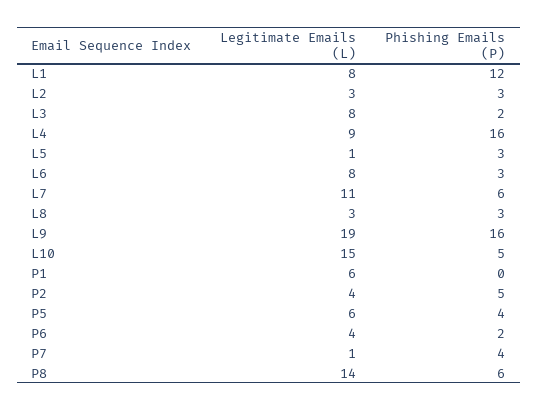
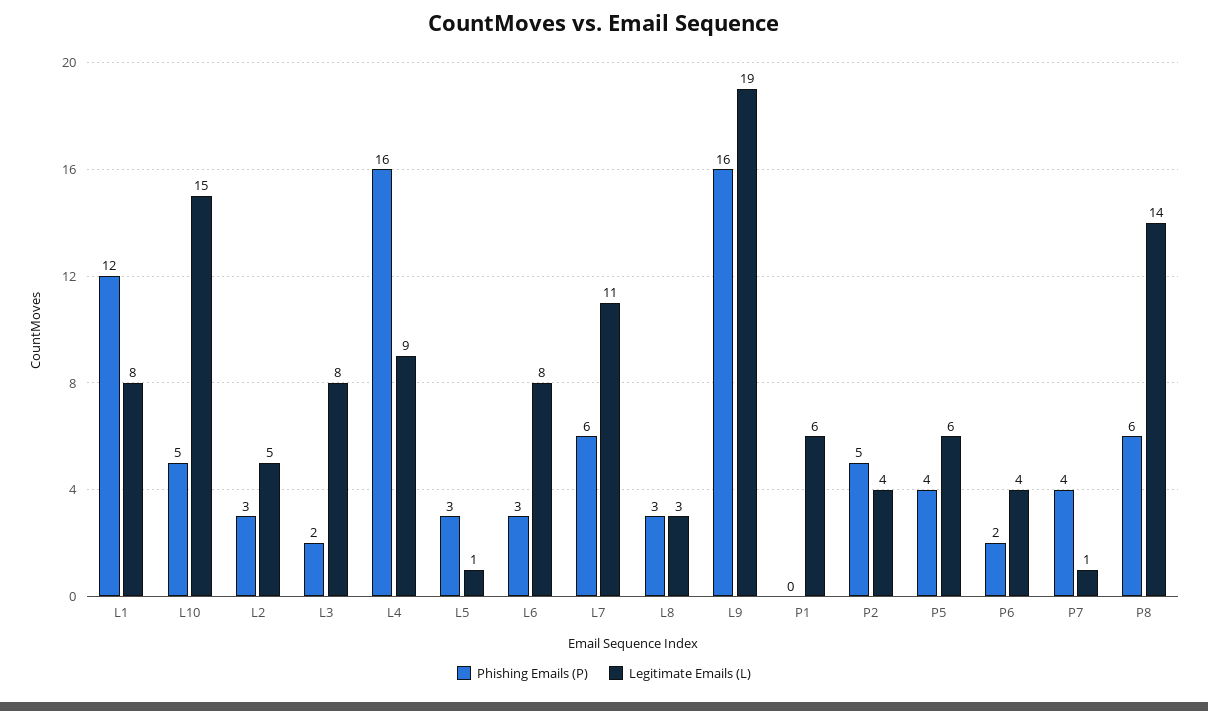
  {
    "Legitimate Emails (L)": {
      "L1": 8,
-     "L2": 3,
+     "L2": 5,
      "L3": 8,
      "L4": 9,
      "L5": 1,
      "L6": 8,
      "L7": 11,
      "L8": 3,
      "L9": 19,
      "L10": 15,
      "P1": 6,
      "P2": 4,
      "P5": 6,
      "P6": 4,
      "P7": 1,
      "P8": 14
    },
    "Phishing Emails (P)": {
      "L1": 12,
      "L2": 3,
      "L3": 2,
      "L4": 16,
      "L5": 3,
      "L6": 3,
      "L7": 6,
      "L8": 3,
      "L9": 16,
      "L10": 5,
      "P1": 0,
      "P2": 5,
      "P5": 4,
      "P6": 2,
      "P7": 4,
      "P8": 6
    }
  }

